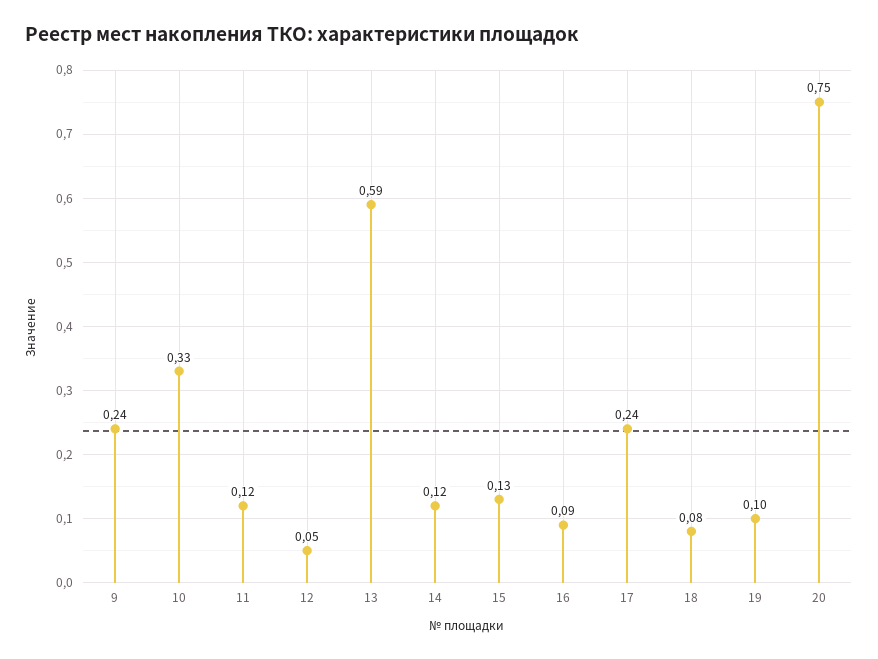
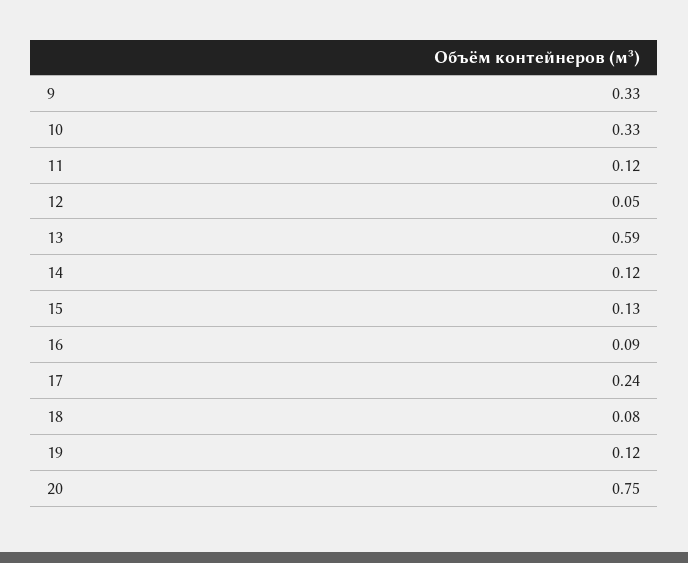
  {
-   "9": 0.24,
+   "9": 0.33,
    "10": 0.33,
    "11": 0.12,
    "12": 0.05,
    "13": 0.59,
    "14": 0.12,
    "15": 0.13,
    "16": 0.09,
    "17": 0.24,
    "18": 0.08,
-   "19": 0.1,
+   "19": 0.12,
    "20": 0.75
  }

